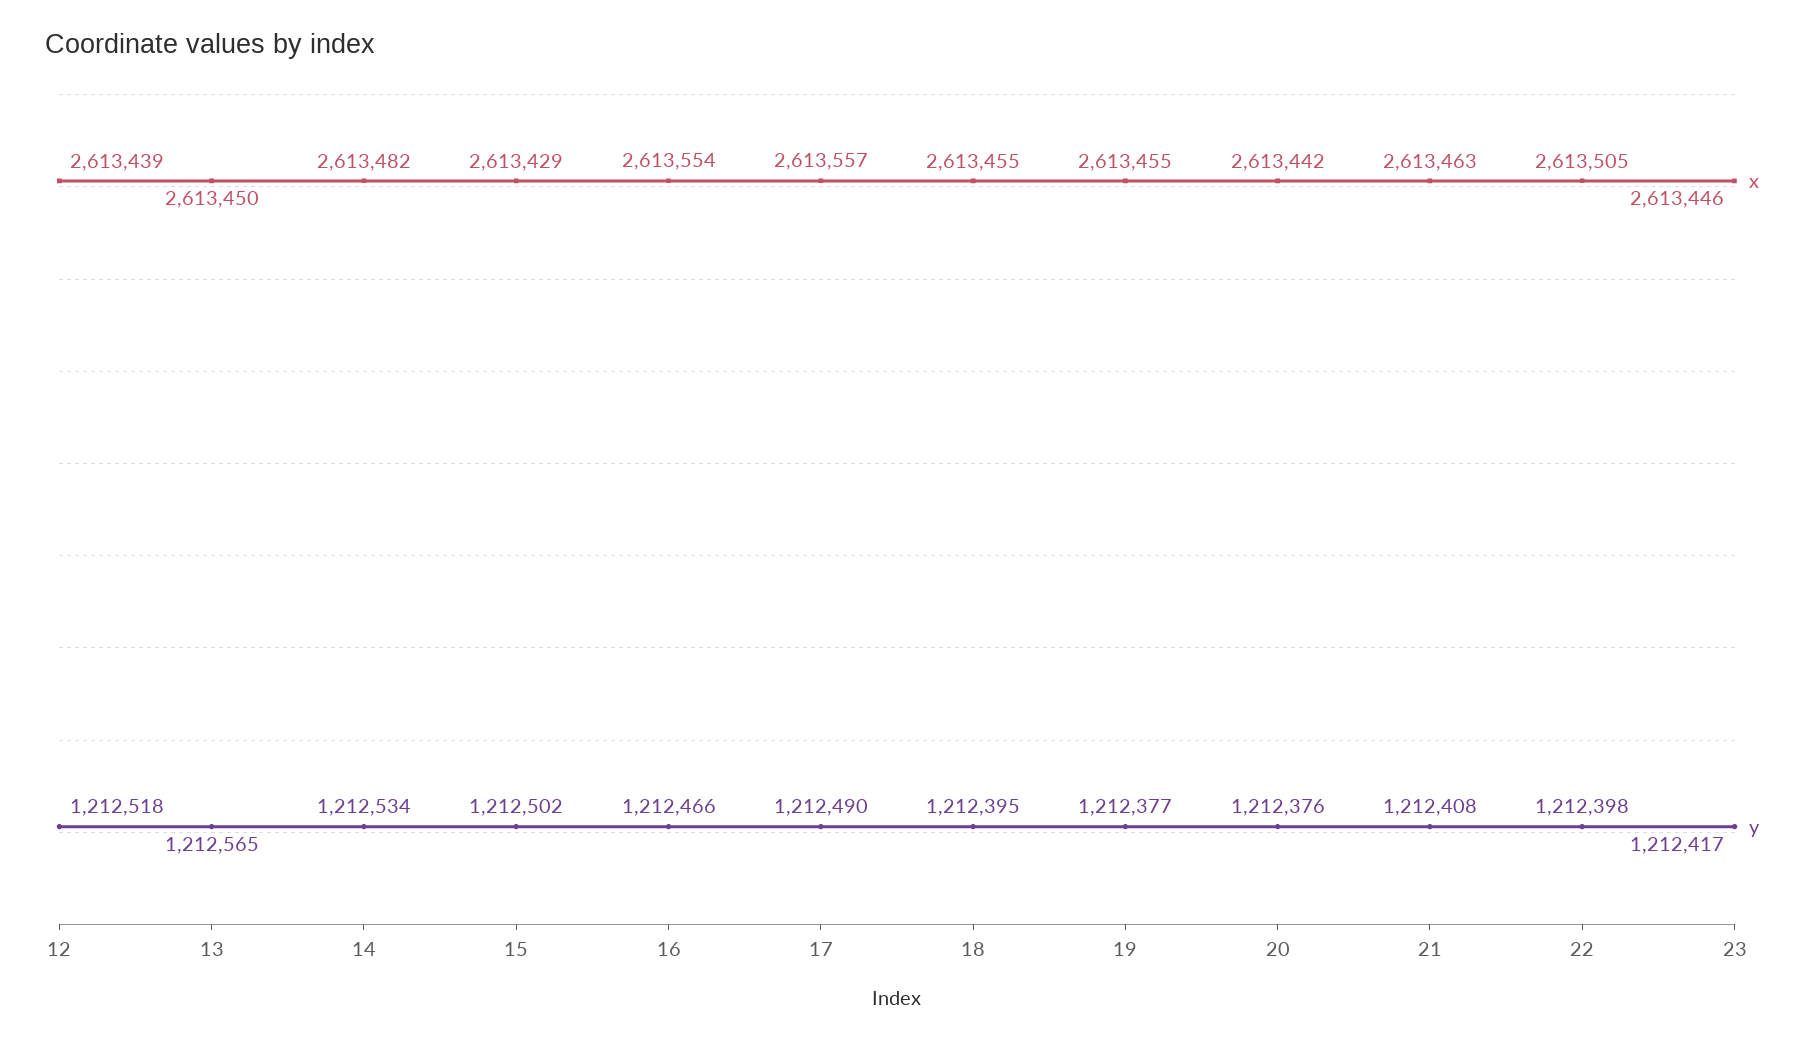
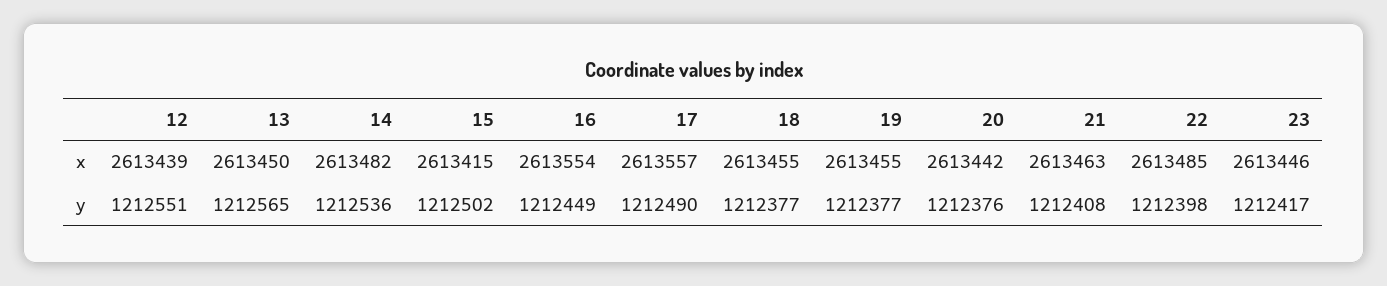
  {
    "x": {
      "12": 2613439,
      "13": 2613450,
      "14": 2613482,
-     "15": 2613429,
+     "15": 2613415,
      "16": 2613554,
      "17": 2613557,
      "18": 2613455,
      "19": 2613455,
      "20": 2613442,
      "21": 2613463,
-     "22": 2613505,
+     "22": 2613485,
      "23": 2613446
    },
    "y": {
-     "12": 1212518,
+     "12": 1212551,
      "13": 1212565,
-     "14": 1212534,
+     "14": 1212536,
      "15": 1212502,
-     "16": 1212466,
+     "16": 1212449,
      "17": 1212490,
-     "18": 1212395,
+     "18": 1212377,
      "19": 1212377,
      "20": 1212376,
      "21": 1212408,
      "22": 1212398,
      "23": 1212417
    }
  }

